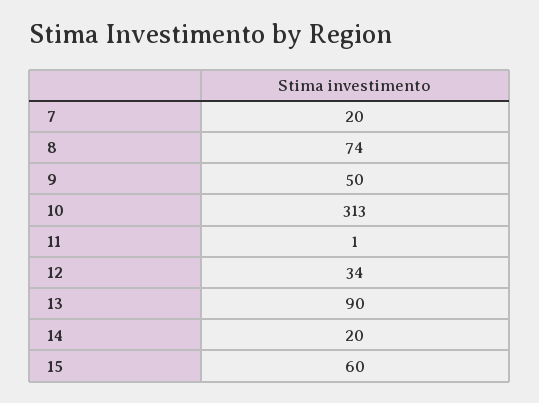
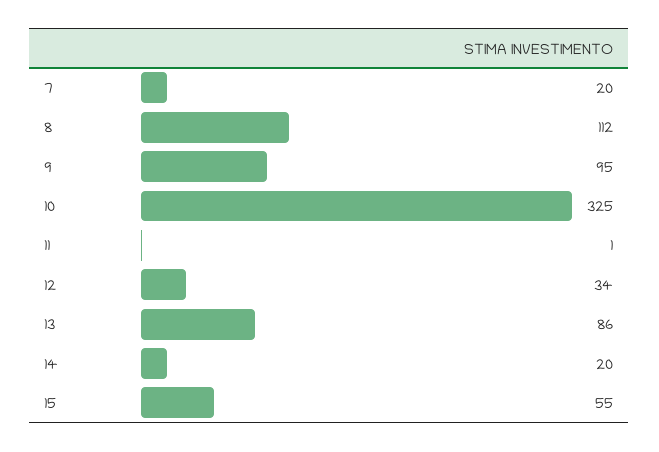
  {
    "7": 20,
-   "8": 74,
+   "8": 112,
-   "9": 50,
+   "9": 95,
-   "10": 313,
+   "10": 325,
    "11": 1,
    "12": 34,
-   "13": 90,
+   "13": 86,
    "14": 20,
-   "15": 60
+   "15": 55
  }

